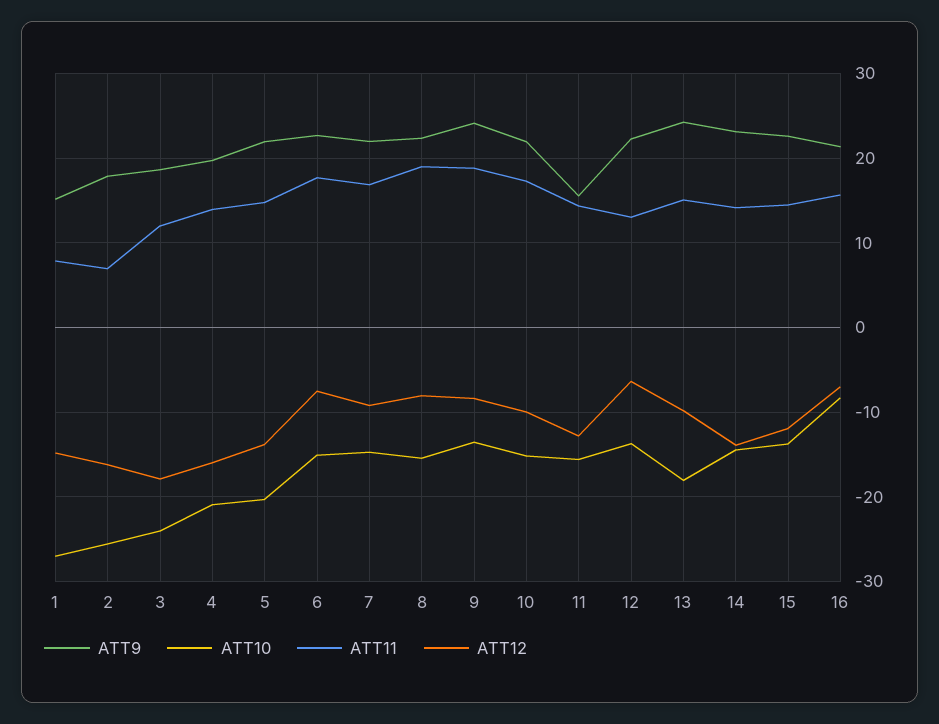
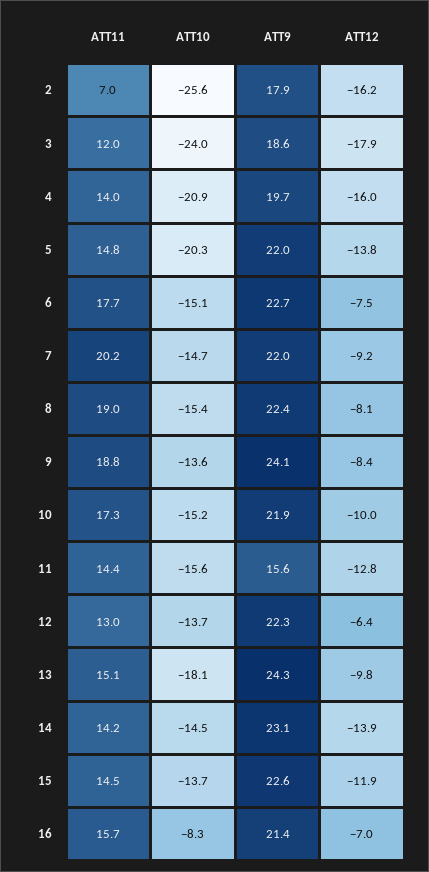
  {
    "ATT9": {
-     "1": 15,
      "2": 17.9,
      "3": 18.6,
      "4": 19.7,
      "5": 22,
      "6": 22.7,
      "7": 22,
      "8": 22.4,
      "9": 24.1,
      "10": 21.9,
      "11": 15.6,
      "12": 22.3,
      "13": 24.3,
      "14": 23.1,
      "15": 22.6,
      "16": 21.4
    },
    "ATT10": {
-     "1": -27,
      "2": -25.6,
      "3": -24,
      "4": -20.9,
      "5": -20.3,
      "6": -15.1,
      "7": -14.7,
      "8": -15.4,
      "9": -13.6,
      "10": -15.2,
      "11": -15.6,
      "12": -13.7,
      "13": -18.1,
      "14": -14.5,
      "15": -13.7,
      "16": -8.3
    },
    "ATT11": {
-     "1": 8,
      "2": 7,
      "3": 12,
      "4": 14,
      "5": 14.8,
      "6": 17.7,
-     "7": 17,
+     "7": 20.2,
      "8": 19,
      "9": 18.8,
      "10": 17.3,
      "11": 14.4,
      "12": 13,
      "13": 15.1,
      "14": 14.2,
      "15": 14.5,
      "16": 15.7
    },
    "ATT12": {
-     "1": -15,
      "2": -16.2,
      "3": -17.9,
      "4": -16,
      "5": -13.8,
      "6": -7.5,
      "7": -9.2,
      "8": -8.1,
      "9": -8.4,
      "10": -10,
      "11": -12.8,
      "12": -6.4,
      "13": -9.8,
      "14": -13.9,
      "15": -11.9,
      "16": -7
    }
  }

